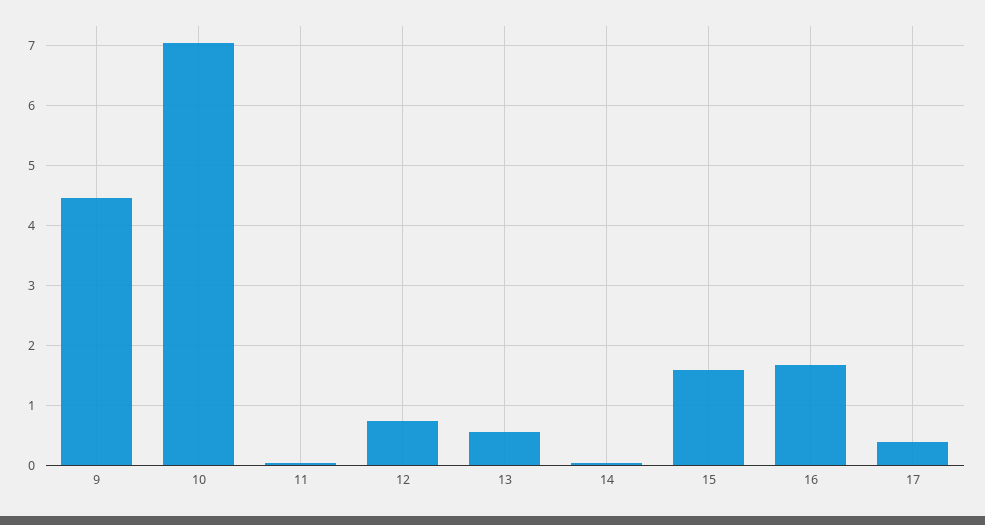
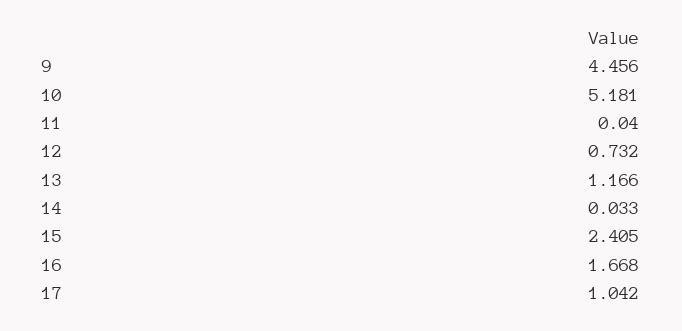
  {
    "9": 4.456,
-   "10": 7,
+   "10": 5.181,
    "11": 0.04,
    "12": 0.732,
-   "13": 0.6,
+   "13": 1.166,
    "14": 0.033,
-   "15": 1.6,
+   "15": 2.405,
    "16": 1.668,
-   "17": 0.4
+   "17": 1.042
  }

